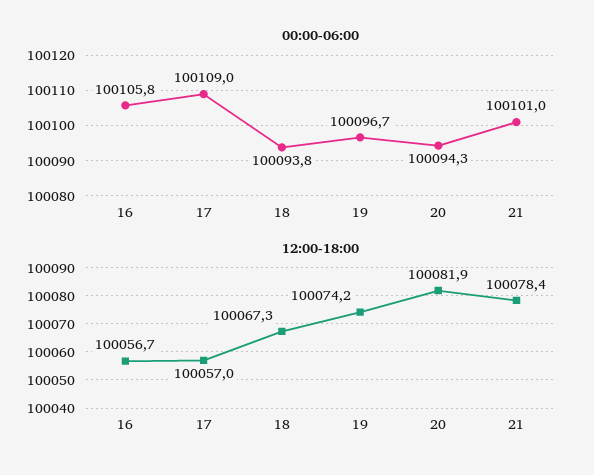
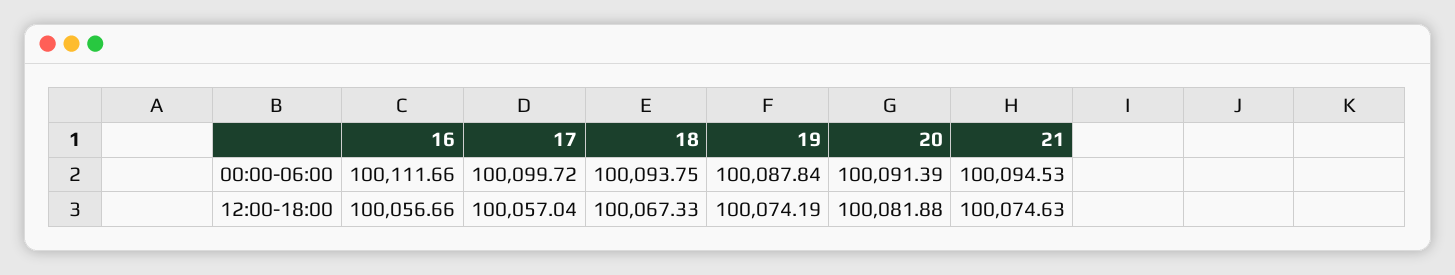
  {
    "00:00-06:00": {
-     "16": 100105.8,
+     "16": 100111.66,
-     "17": 100109,
+     "17": 100099.72,
      "18": 100093.75,
-     "19": 100096.7,
+     "19": 100087.84,
-     "20": 100094.3,
+     "20": 100091.39,
-     "21": 100101
+     "21": 100094.53
    },
    "12:00-18:00": {
      "16": 100056.66,
      "17": 100057.04,
      "18": 100067.33,
      "19": 100074.19,
      "20": 100081.88,
-     "21": 100078.4
+     "21": 100074.63
    }
  }

